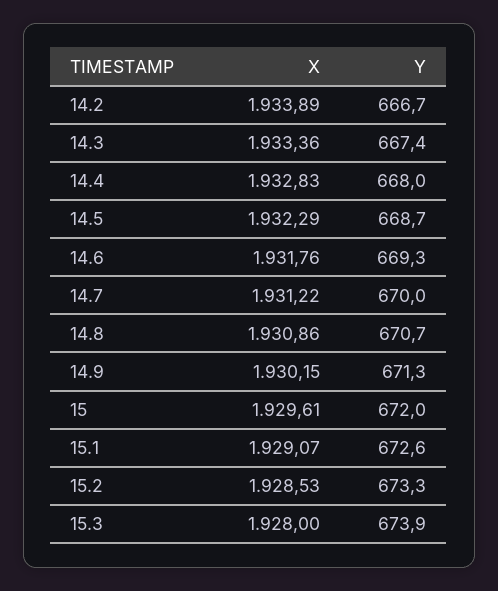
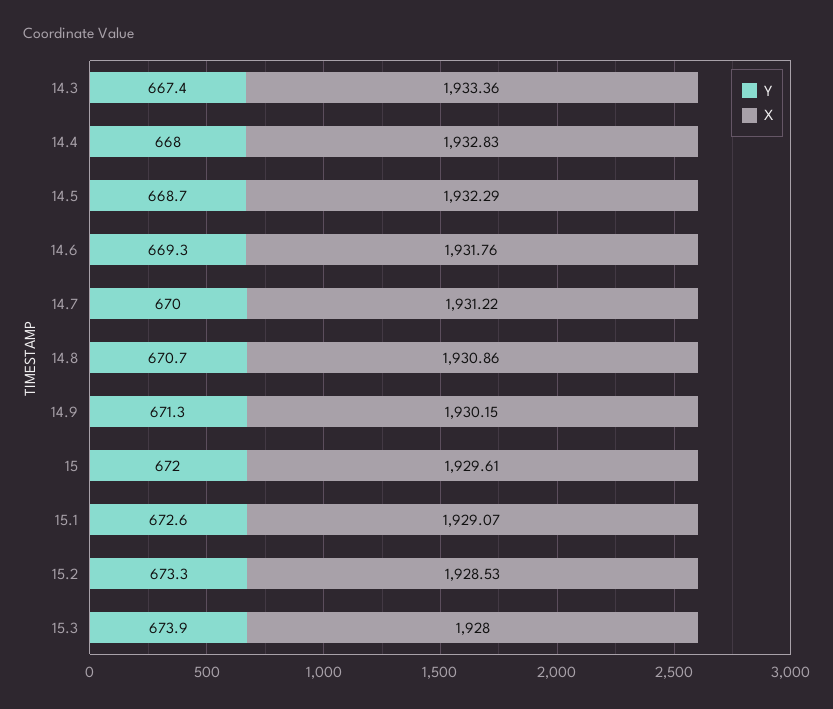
  {
    "X": {
-     "14.2": 1933.89,
      "14.3": 1933.36,
      "14.4": 1932.83,
      "14.5": 1932.29,
      "14.6": 1931.76,
      "14.7": 1931.22,
      "14.8": 1930.86,
      "14.9": 1930.15,
      "15": 1929.61,
      "15.1": 1929.07,
      "15.2": 1928.53,
      "15.3": 1928
    },
    "Y": {
-     "14.2": 666.7,
      "14.3": 667.4,
      "14.4": 668,
      "14.5": 668.7,
      "14.6": 669.3,
      "14.7": 670,
      "14.8": 670.7,
      "14.9": 671.3,
      "15": 672,
      "15.1": 672.6,
      "15.2": 673.3,
      "15.3": 673.9
    }
  }

